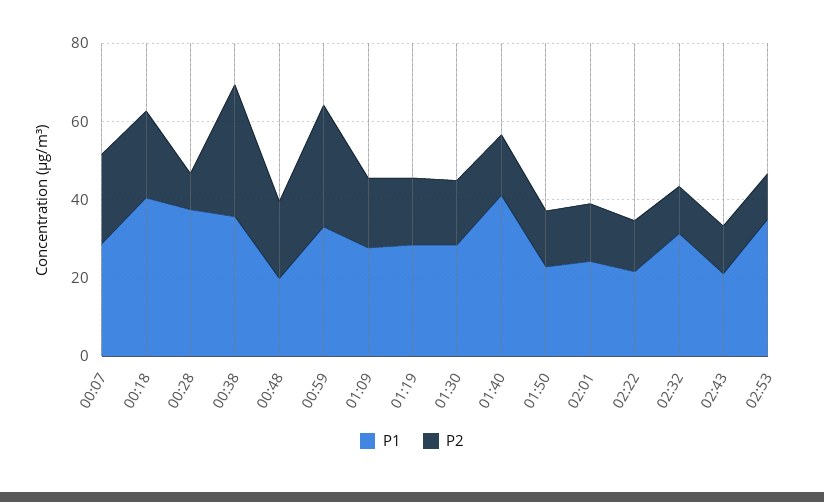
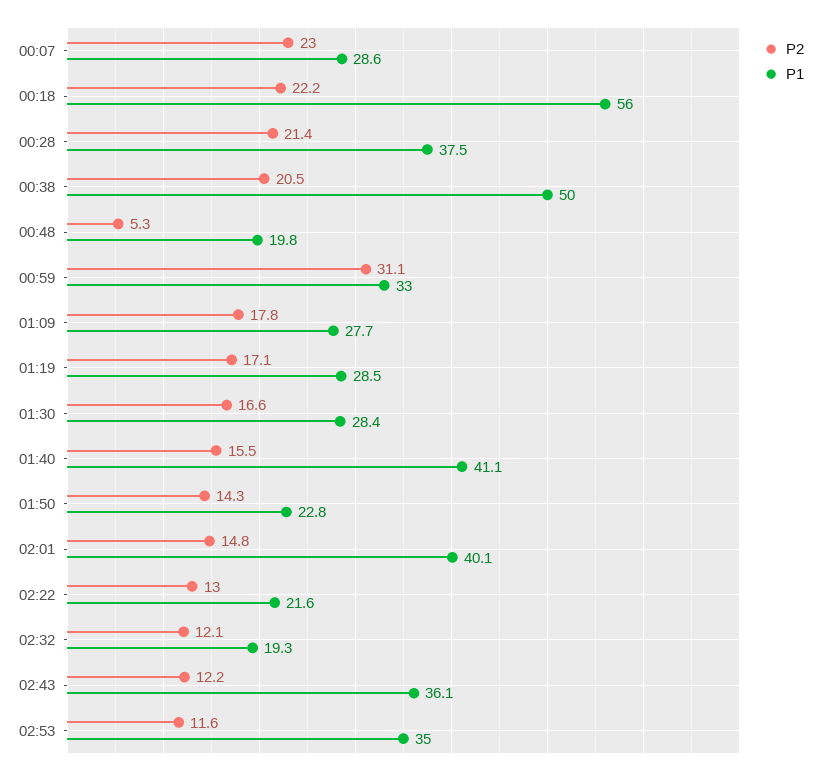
  {
    "P1": {
      "00:07": 28.6,
-     "00:18": 40,
+     "00:18": 56,
      "00:28": 37.5,
-     "00:38": 35,
+     "00:38": 50,
      "00:48": 19.8,
      "00:59": 33,
      "01:09": 27.7,
      "01:19": 28.5,
      "01:30": 28.4,
      "01:40": 41.1,
      "01:50": 22.8,
-     "02:01": 25,
+     "02:01": 40.1,
      "02:22": 21.6,
-     "02:32": 30,
+     "02:32": 19.3,
-     "02:43": 20,
+     "02:43": 36.1,
      "02:53": 35
    },
    "P2": {
      "00:07": 23,
      "00:18": 22.2,
-     "00:28": 10,
+     "00:28": 21.4,
-     "00:38": 35,
+     "00:38": 20.5,
-     "00:48": 20,
+     "00:48": 5.3,
      "00:59": 31.1,
      "01:09": 17.8,
      "01:19": 17.1,
      "01:30": 16.6,
      "01:40": 15.5,
      "01:50": 14.3,
      "02:01": 14.8,
      "02:22": 13,
      "02:32": 12.1,
      "02:43": 12.2,
      "02:53": 11.6
    }
  }

